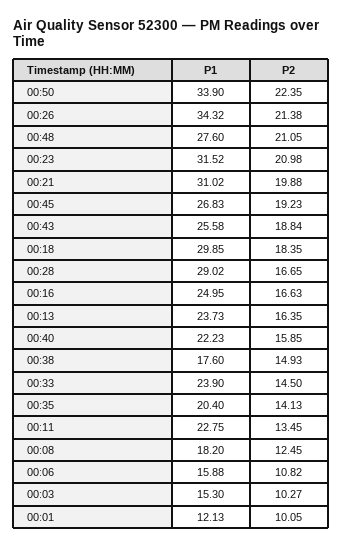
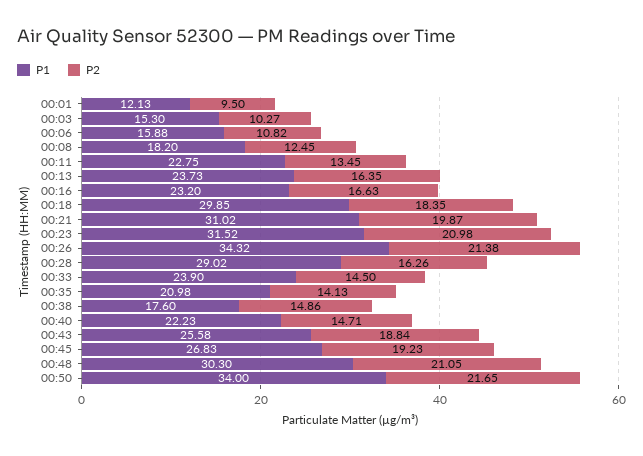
  {
    "P1": {
-     "00:50": 33.9,
+     "00:50": 34,
      "00:26": 34.32,
-     "00:48": 27.6,
+     "00:48": 30.3,
      "00:23": 31.52,
      "00:21": 31.02,
      "00:45": 26.83,
      "00:43": 25.58,
      "00:18": 29.85,
      "00:28": 29.02,
-     "00:16": 24.95,
+     "00:16": 23.2,
      "00:13": 23.73,
      "00:40": 22.23,
      "00:38": 17.6,
      "00:33": 23.9,
-     "00:35": 20.4,
+     "00:35": 20.98,
      "00:11": 22.75,
      "00:08": 18.2,
      "00:06": 15.88,
      "00:03": 15.3,
      "00:01": 12.13
    },
    "P2": {
-     "00:50": 22.35,
+     "00:50": 21.65,
      "00:26": 21.38,
      "00:48": 21.05,
      "00:23": 20.98,
-     "00:21": 19.88,
+     "00:21": 19.87,
      "00:45": 19.23,
      "00:43": 18.84,
      "00:18": 18.35,
-     "00:28": 16.65,
+     "00:28": 16.26,
      "00:16": 16.63,
      "00:13": 16.35,
-     "00:40": 15.85,
+     "00:40": 14.71,
-     "00:38": 14.93,
+     "00:38": 14.86,
      "00:33": 14.5,
      "00:35": 14.13,
      "00:11": 13.45,
      "00:08": 12.45,
      "00:06": 10.82,
      "00:03": 10.27,
-     "00:01": 10.05
+     "00:01": 9.5
    }
  }

